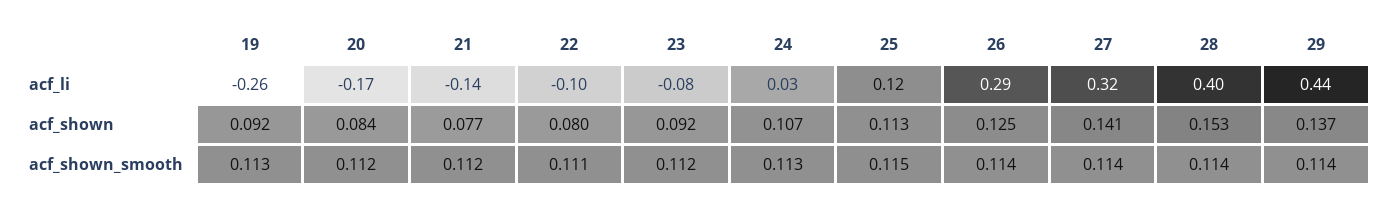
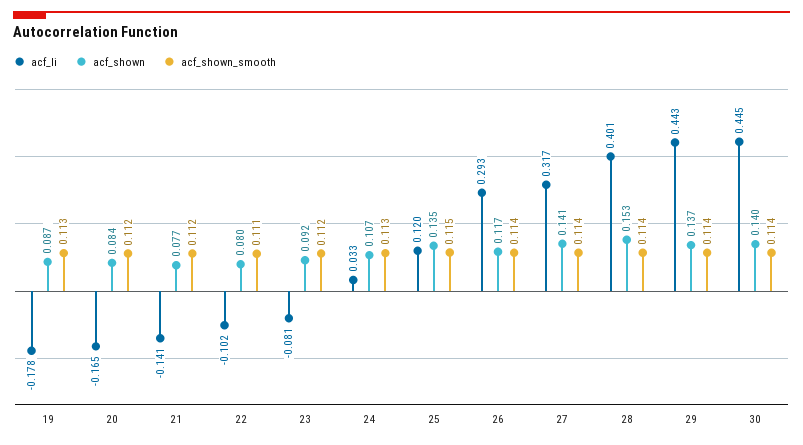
  {
    "acf_li": {
-     "19": -0.26,
+     "19": -0.178,
      "20": -0.165,
      "21": -0.141,
      "22": -0.102,
      "23": -0.081,
      "24": 0.033,
      "25": 0.12,
      "26": 0.293,
      "27": 0.317,
      "28": 0.401,
-     "29": 0.443
+     "29": 0.443,
+     "30": 0.445
    },
    "acf_shown": {
-     "19": 0.092,
+     "19": 0.087,
      "20": 0.084,
      "21": 0.077,
      "22": 0.08,
      "23": 0.092,
      "24": 0.107,
-     "25": 0.113,
+     "25": 0.135,
-     "26": 0.125,
+     "26": 0.117,
      "27": 0.141,
      "28": 0.153,
-     "29": 0.137
+     "29": 0.137,
+     "30": 0.14
    },
    "acf_shown_smooth": {
      "19": 0.113,
      "20": 0.112,
      "21": 0.112,
      "22": 0.111,
      "23": 0.112,
      "24": 0.113,
      "25": 0.115,
      "26": 0.114,
      "27": 0.114,
      "28": 0.114,
-     "29": 0.114
+     "29": 0.114,
+     "30": 0.114
    }
  }

